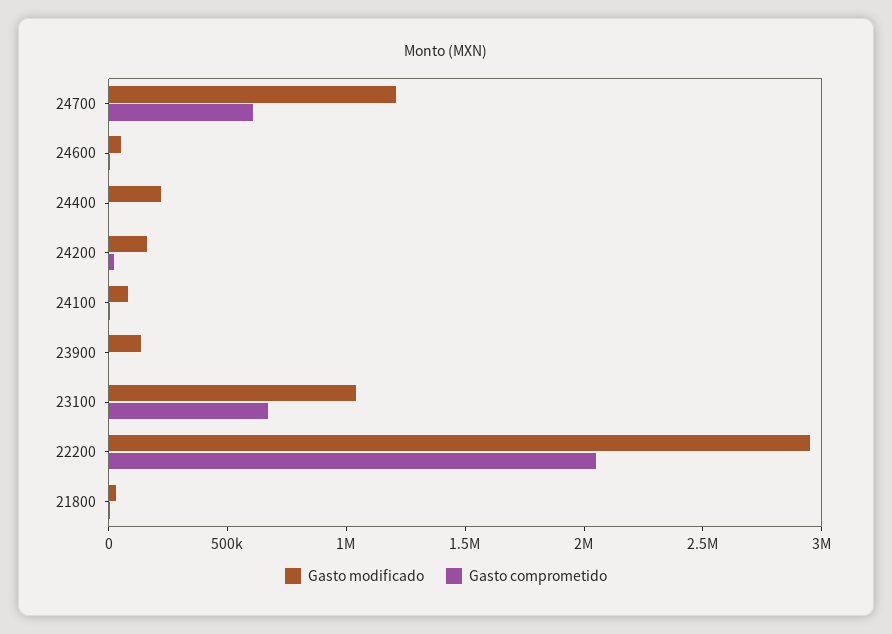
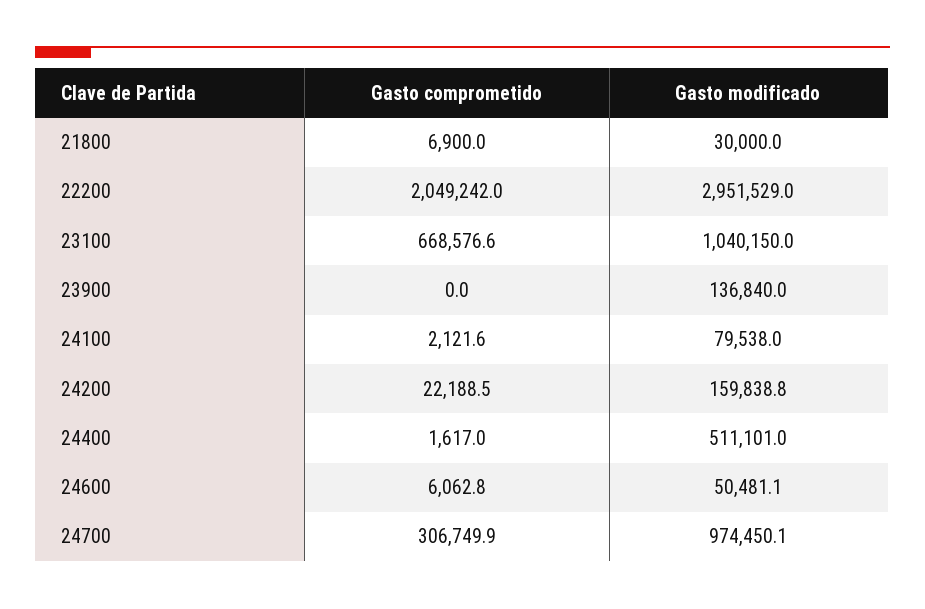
  {
    "Gasto modificado": {
-     "24700": 1200000,
+     "24700": 974450.1,
      "24600": 50481.1,
-     "24400": 200000,
+     "24400": 511101,
      "24200": 159838.8,
      "24100": 79538,
      "23900": 136840,
      "23100": 1040150,
      "22200": 2951529,
      "21800": 30000
    },
    "Gasto comprometido": {
-     "24700": 600000,
+     "24700": 306749.9,
      "24600": 6062.8,
      "24400": 1617,
      "24200": 22188.5,
      "24100": 2121.6,
      "23900": 0,
      "23100": 668576.6,
      "22200": 2049242,
      "21800": 6900
    }
  }

